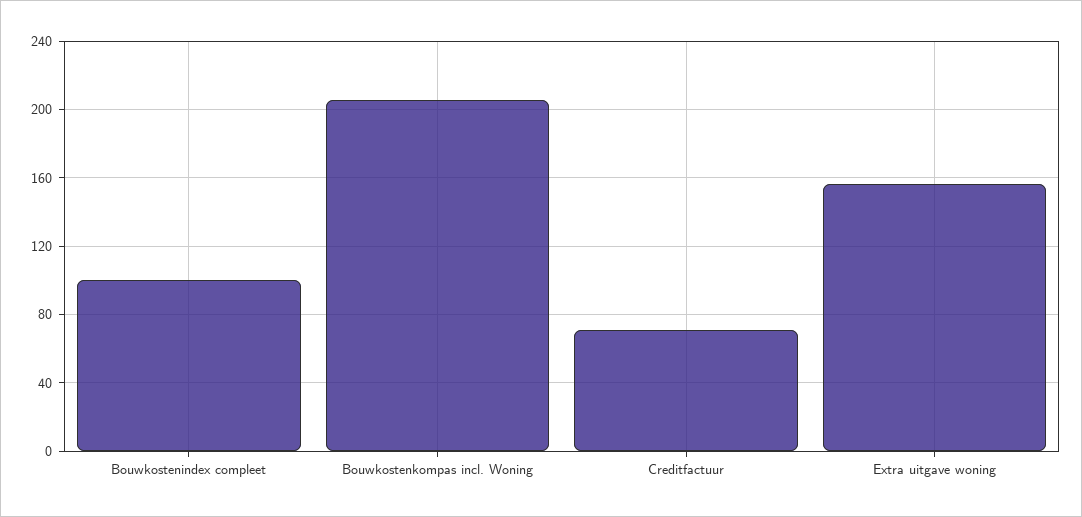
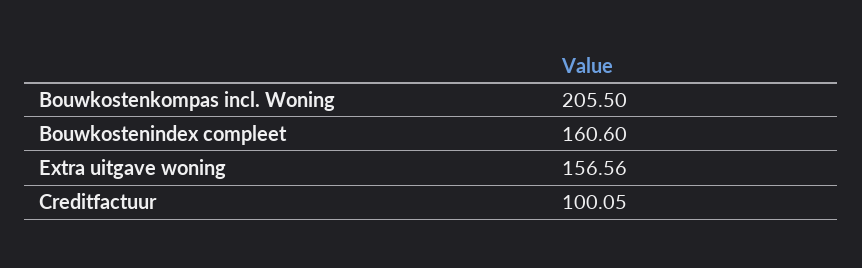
  {
-   "Bouwkostenindex compleet": 100,
+   "Bouwkostenindex compleet": 160.6,
    "Bouwkostenkompas incl. Woning": 205.5,
-   "Creditfactuur": 70,
+   "Creditfactuur": 100.05,
    "Extra uitgave woning": 156.56
  }

